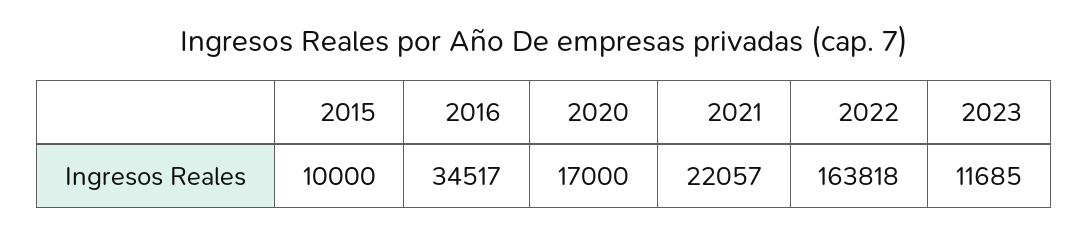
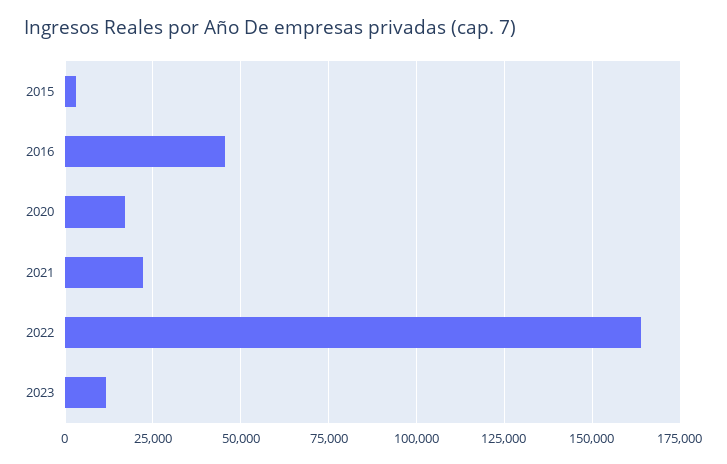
  {
-   "2015": 10000,
+   "2015": 2500,
-   "2016": 34517,
+   "2016": 45000,
    "2020": 17000,
    "2021": 22057,
    "2022": 163818,
    "2023": 11685
  }

